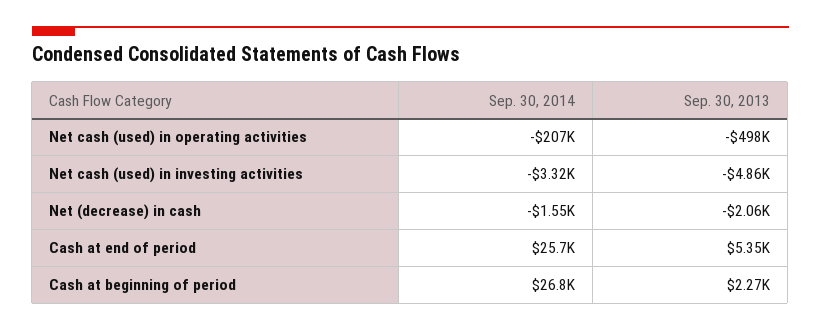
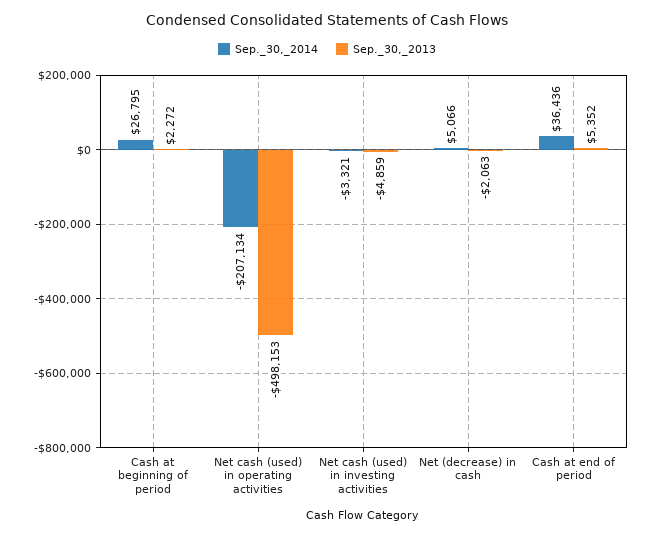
  {
    "Sep. 30, 2014": {
      "Net cash (used) in operating activities": -207134,
      "Net cash (used) in investing activities": -3321,
-     "Net (decrease) in cash": -1550,
+     "Net (decrease) in cash": 5066,
-     "Cash at end of period": 25700,
+     "Cash at end of period": 36436,
      "Cash at beginning of period": 26795
    },
    "Sep. 30, 2013": {
      "Net cash (used) in operating activities": -498153,
      "Net cash (used) in investing activities": -4859,
      "Net (decrease) in cash": -2063,
      "Cash at end of period": 5352,
      "Cash at beginning of period": 2272
    }
  }

